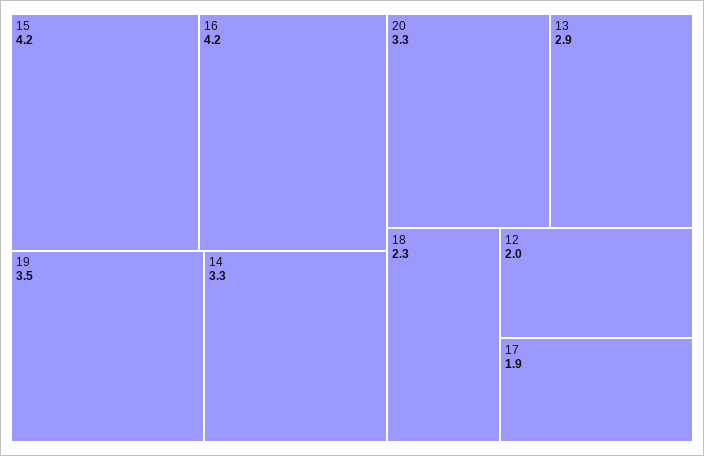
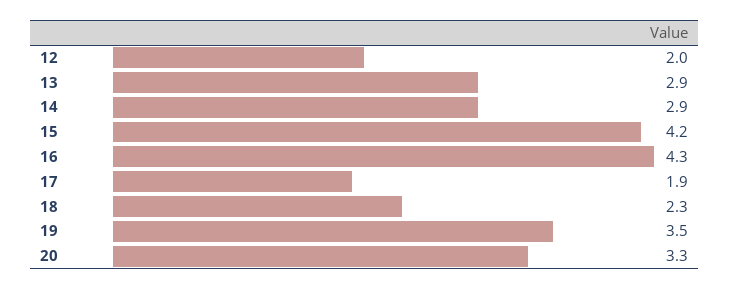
  {
    "15": 4.2,
-   "16": 4.2,
+   "16": 4.3,
    "19": 3.5,
-   "14": 3.3,
+   "14": 2.9,
    "20": 3.3,
    "13": 2.9,
    "18": 2.3,
    "12": 2,
    "17": 1.9
  }

